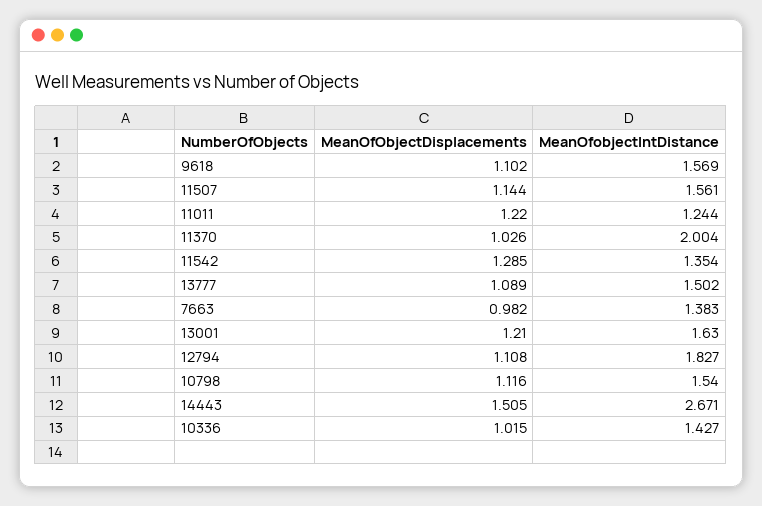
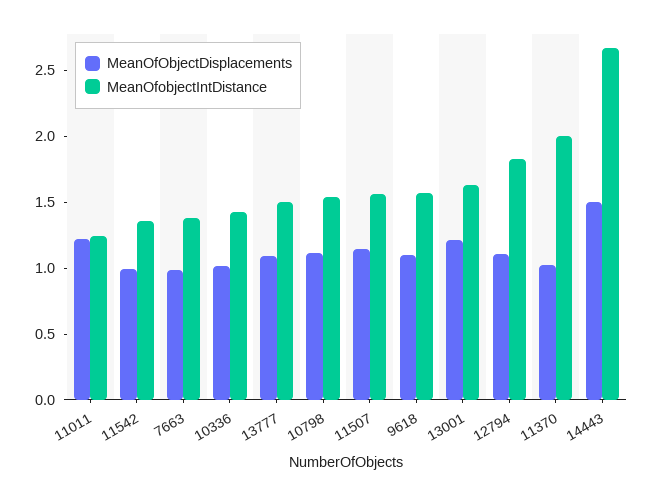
  {
    "MeanOfObjectDisplacements": {
      "9618": 1.102,
      "11507": 1.144,
      "11011": 1.22,
      "11370": 1.026,
-     "11542": 1.285,
+     "11542": 1,
      "13777": 1.089,
      "7663": 0.982,
      "13001": 1.21,
      "12794": 1.108,
      "10798": 1.116,
      "14443": 1.505,
      "10336": 1.015
    },
    "MeanOfobjectIntDistance": {
      "9618": 1.569,
      "11507": 1.561,
      "11011": 1.244,
      "11370": 2.004,
      "11542": 1.354,
      "13777": 1.502,
      "7663": 1.383,
      "13001": 1.63,
      "12794": 1.827,
      "10798": 1.54,
      "14443": 2.671,
      "10336": 1.427
    }
  }

